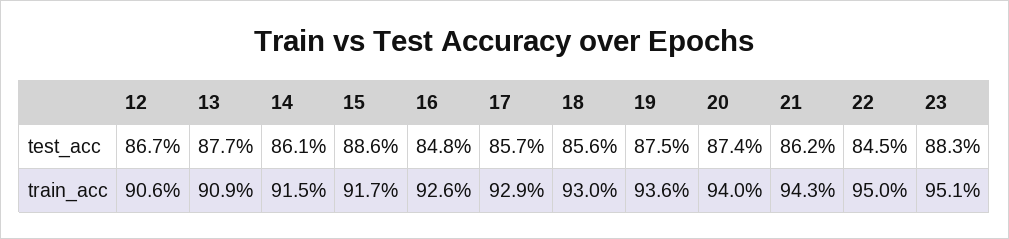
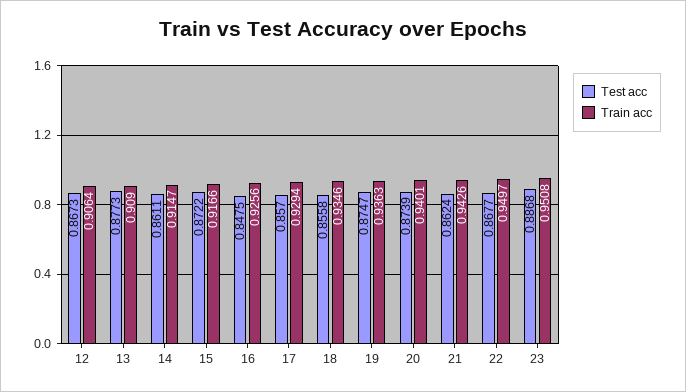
  {
    "test_acc": {
      "12": 0.8673,
      "13": 0.8773,
      "14": 0.8611,
-     "15": 0.886,
+     "15": 0.8722,
      "16": 0.8475,
      "17": 0.857,
      "18": 0.8558,
      "19": 0.8747,
      "20": 0.8739,
      "21": 0.8624,
-     "22": 0.845,
+     "22": 0.8677,
-     "23": 0.883
+     "23": 0.8868
    },
    "train_acc": {
      "12": 0.9064,
      "13": 0.909,
      "14": 0.9147,
      "15": 0.9166,
      "16": 0.9256,
      "17": 0.9294,
-     "18": 0.93,
+     "18": 0.9346,
      "19": 0.9363,
      "20": 0.9401,
      "21": 0.9426,
      "22": 0.9497,
      "23": 0.9508
    }
  }

